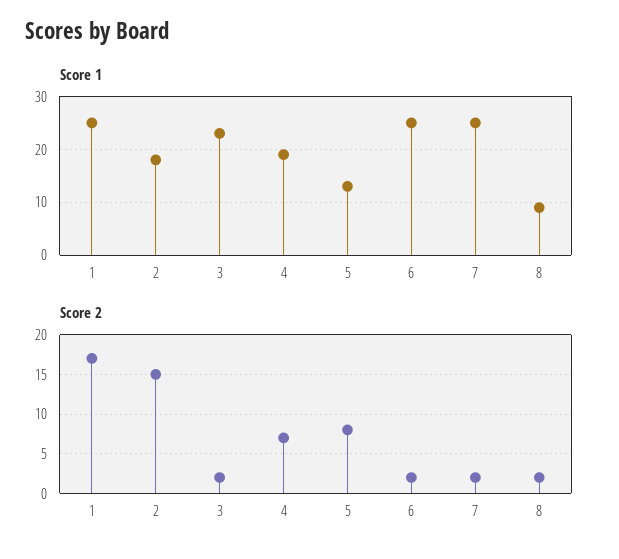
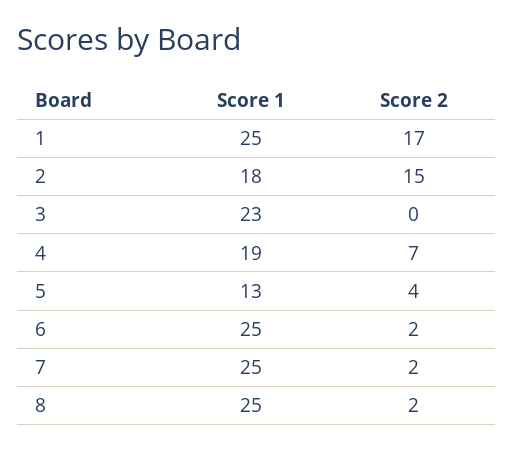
  {
    "Score 1": {
      "1": 25,
      "2": 18,
      "3": 23,
      "4": 19,
      "5": 13,
      "6": 25,
      "7": 25,
-     "8": 10
+     "8": 25
    },
    "Score 2": {
      "1": 17,
      "2": 15,
-     "3": 2,
+     "3": 0,
      "4": 7,
-     "5": 8,
+     "5": 4,
      "6": 2,
      "7": 2,
      "8": 2
    }
  }

